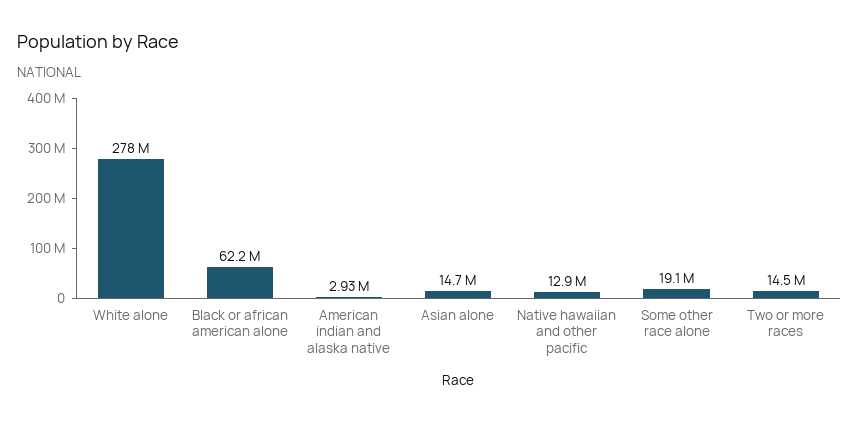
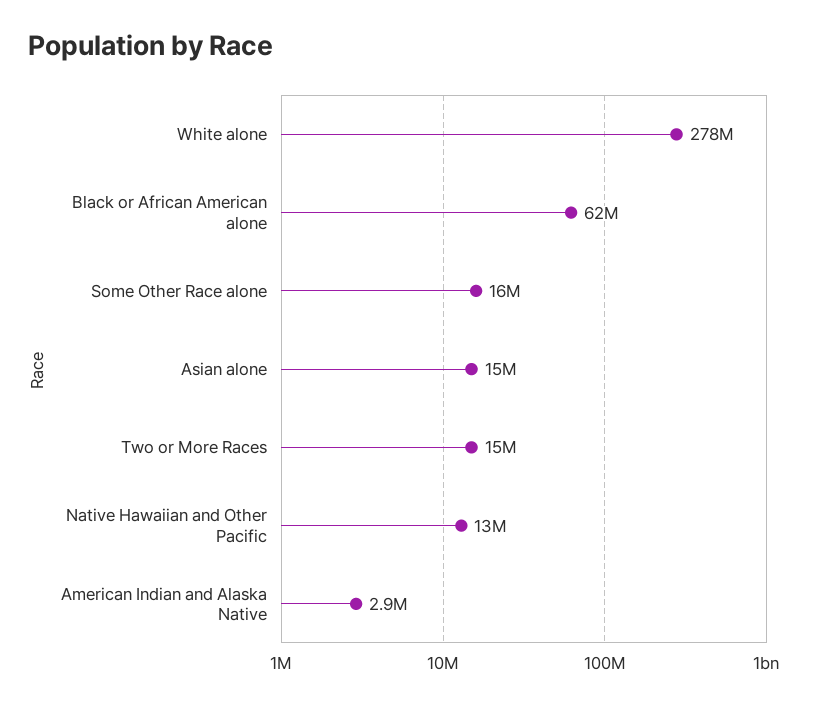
  {
    "White alone": 278000000,
    "Black or african american alone": 62200000,
    "American indian and alaska native": 2930000,
    "Asian alone": 14700000,
    "Native hawaiian and other pacific": 12900000,
-   "Some other race alone": 19100000,
+   "Some other race alone": 16000000,
    "Two or more races": 14500000
  }

